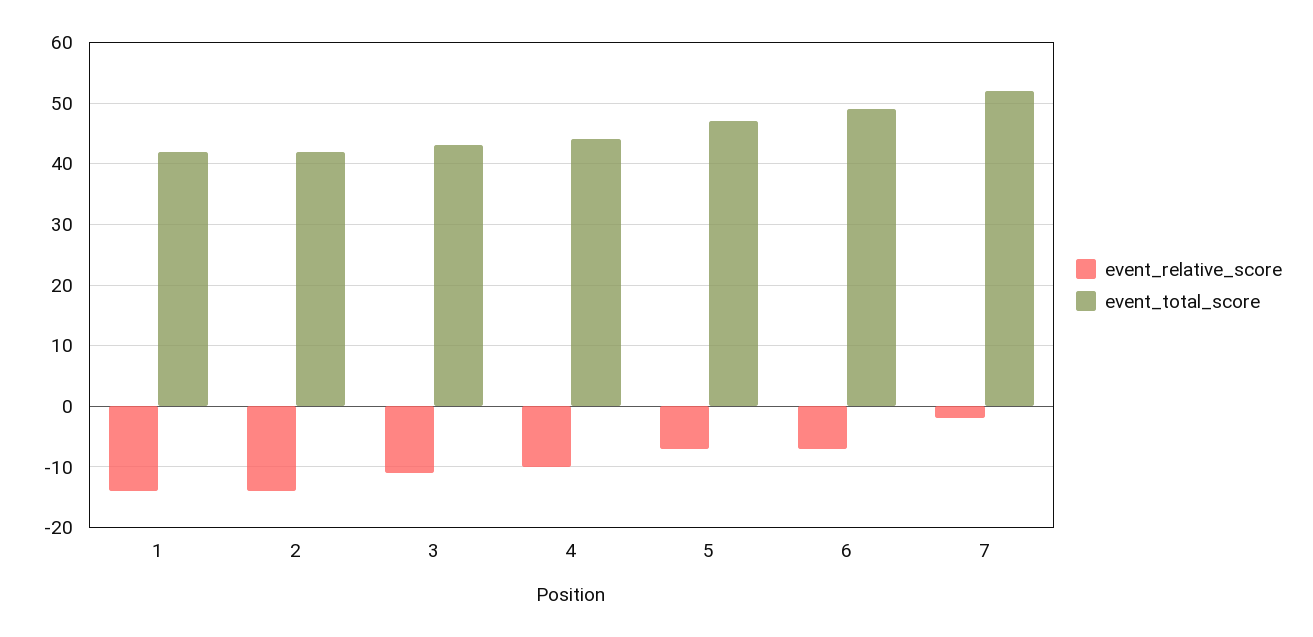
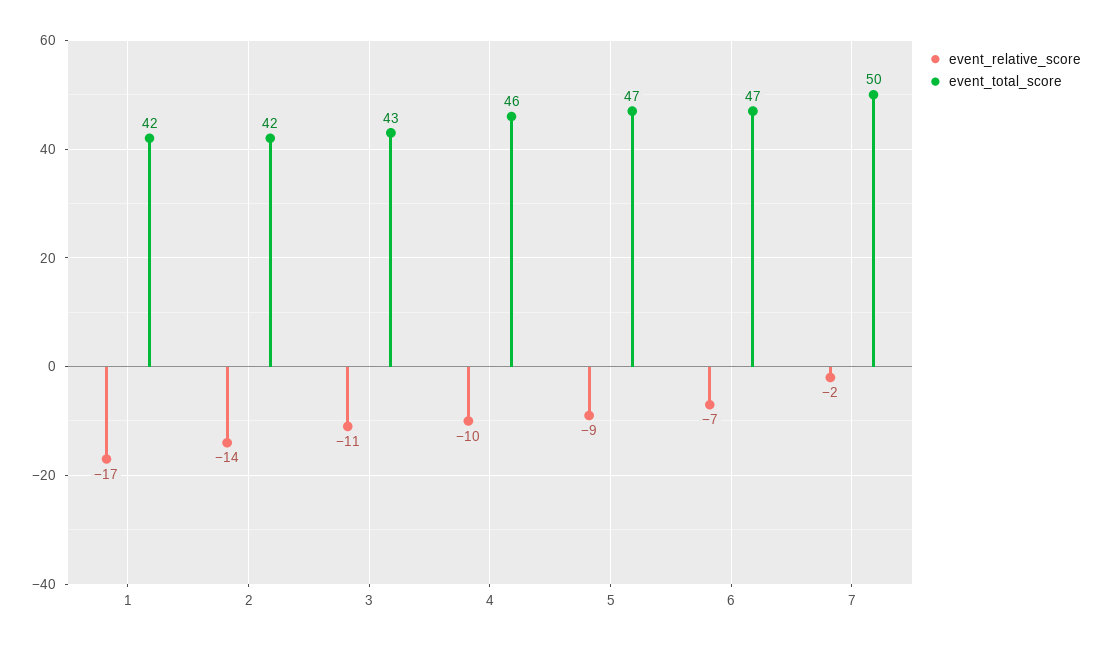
  {
    "event_relative_score": {
-     "1": -14,
+     "1": -17,
      "2": -14,
      "3": -11,
      "4": -10,
-     "5": -7,
+     "5": -9,
      "6": -7,
      "7": -2
    },
    "event_total_score": {
      "1": 42,
      "2": 42,
      "3": 43,
-     "4": 44,
+     "4": 46,
      "5": 47,
-     "6": 49,
+     "6": 47,
-     "7": 52
+     "7": 50
    }
  }

